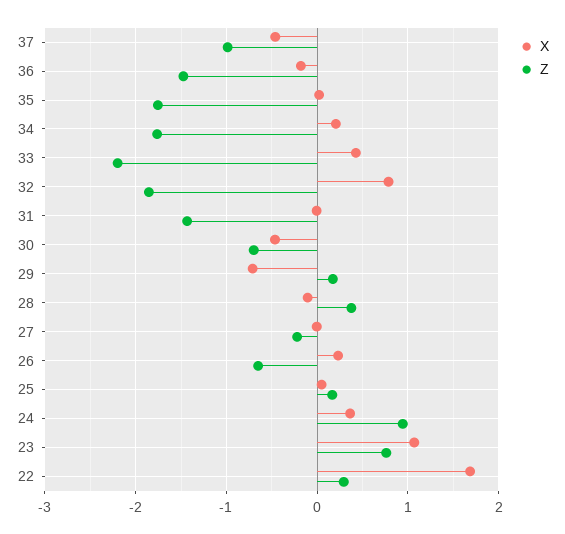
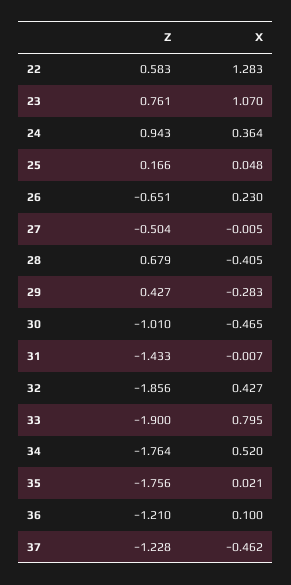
  {
    "X": {
      "37": -0.462,
-     "36": -0.2,
+     "36": 0.1,
      "35": 0.021,
-     "34": 0.2,
+     "34": 0.52,
-     "33": 0.4,
+     "33": 0.795,
-     "32": 0.8,
+     "32": 0.427,
      "31": -0.007,
      "30": -0.465,
-     "29": -0.7,
+     "29": -0.283,
-     "28": -0.1,
+     "28": -0.405,
      "27": -0.005,
      "26": 0.23,
      "25": 0.048,
      "24": 0.364,
      "23": 1.07,
-     "22": 1.7
+     "22": 1.283
    },
    "Z": {
-     "37": -1,
+     "37": -1.228,
-     "36": -1.5,
+     "36": -1.21,
      "35": -1.756,
      "34": -1.764,
-     "33": -2.2,
+     "33": -1.9,
      "32": -1.856,
      "31": -1.433,
-     "30": -0.7,
+     "30": -1.01,
-     "29": 0.2,
+     "29": 0.427,
-     "28": 0.4,
+     "28": 0.679,
-     "27": -0.2,
+     "27": -0.504,
      "26": -0.651,
      "25": 0.166,
      "24": 0.943,
      "23": 0.761,
-     "22": 0.3
+     "22": 0.583
    }
  }

